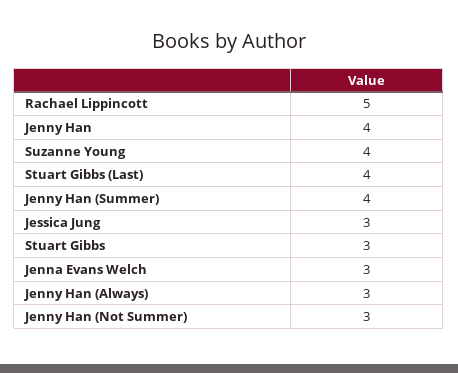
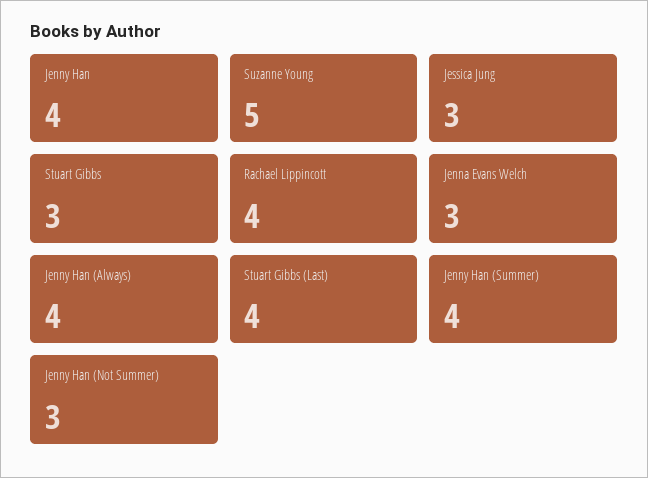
  {
-   "Rachael Lippincott": 5,
+   "Rachael Lippincott": 4,
    "Jenny Han": 4,
-   "Suzanne Young": 4,
+   "Suzanne Young": 5,
    "Stuart Gibbs (Last)": 4,
    "Jenny Han (Summer)": 4,
    "Jessica Jung": 3,
    "Stuart Gibbs": 3,
    "Jenna Evans Welch": 3,
-   "Jenny Han (Always)": 3,
+   "Jenny Han (Always)": 4,
    "Jenny Han (Not Summer)": 3
  }

